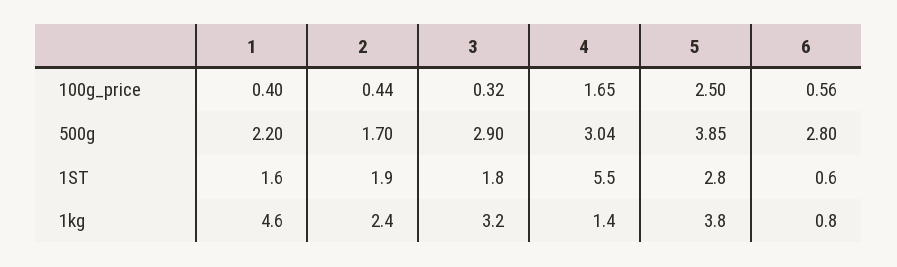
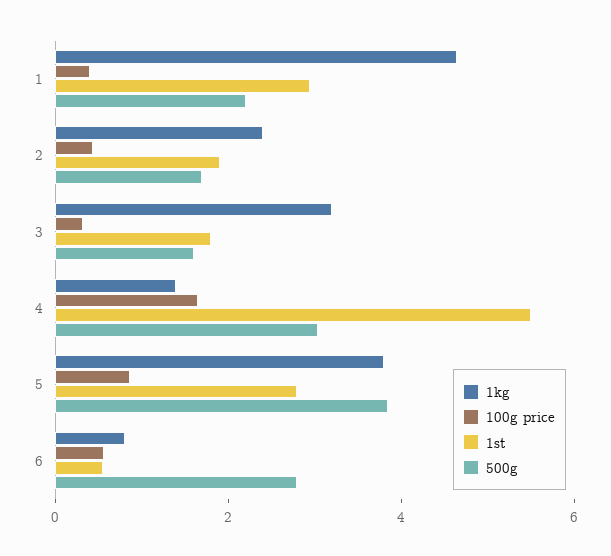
  {
    "100g_price": {
      "1": 0.4,
      "2": 0.44,
      "3": 0.32,
      "4": 1.65,
-     "5": 2.5,
+     "5": 1,
      "6": 0.56
    },
    "500g": {
      "1": 2.2,
      "2": 1.7,
-     "3": 2.9,
+     "3": 1.5,
      "4": 3.04,
      "5": 3.85,
      "6": 2.8
    },
    "1ST": {
-     "1": 1.6,
+     "1": 3,
      "2": 1.9,
      "3": 1.8,
      "4": 5.5,
      "5": 2.8,
      "6": 0.6
    },
    "1kg": {
      "1": 4.6,
      "2": 2.4,
      "3": 3.2,
      "4": 1.4,
      "5": 3.8,
      "6": 0.8
    }
  }

